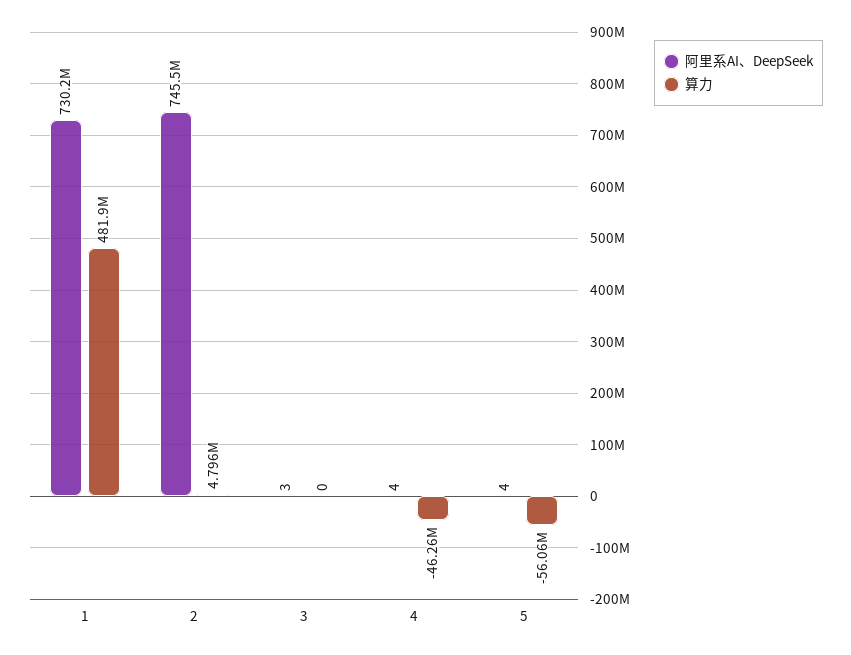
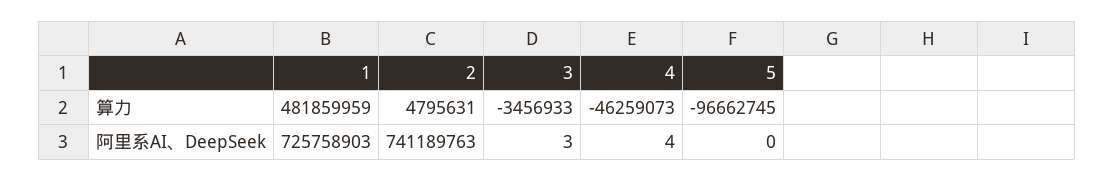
  {
    "阿里系AI、DeepSeek": {
-     "1": 730200000,
+     "1": 725758903,
-     "2": 745500000,
+     "2": 741189763,
      "3": 3,
      "4": 4,
-     "5": 4
+     "5": 0
    },
    "算力": {
      "1": 481859959,
      "2": 4795631,
-     "3": 0,
+     "3": -3456933,
      "4": -46259073,
-     "5": -56060000
+     "5": -96662745
    }
  }

